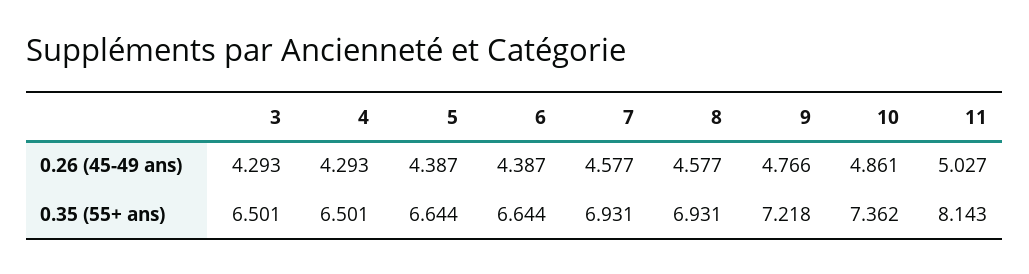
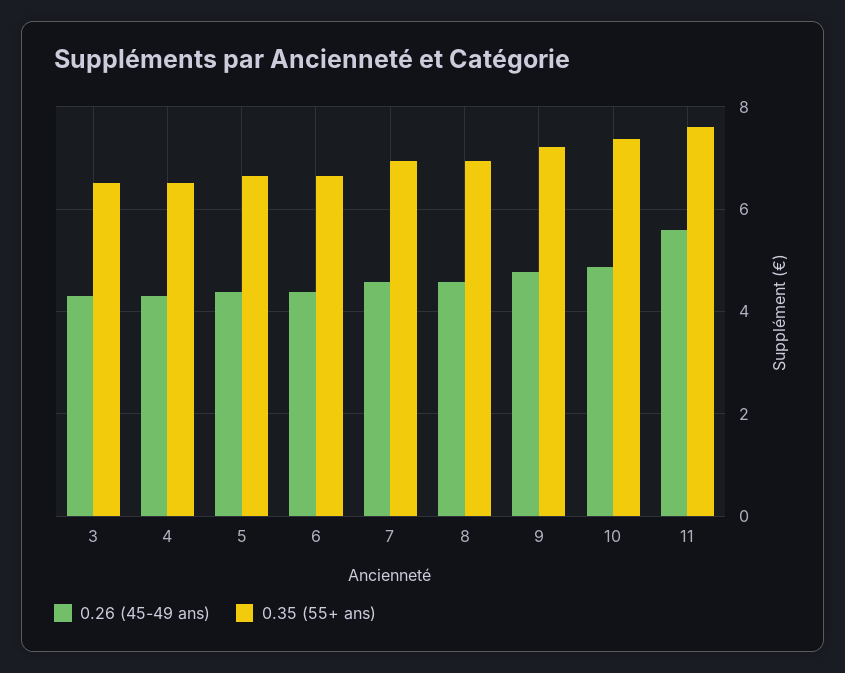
  {
    "0.26 (45-49 ans)": {
      "3": 4.293,
      "4": 4.293,
      "5": 4.387,
      "6": 4.387,
      "7": 4.577,
      "8": 4.577,
      "9": 4.766,
      "10": 4.861,
-     "11": 5.027
+     "11": 5.6
    },
    "0.35 (55+ ans)": {
      "3": 6.501,
      "4": 6.501,
      "5": 6.644,
      "6": 6.644,
      "7": 6.931,
      "8": 6.931,
      "9": 7.218,
      "10": 7.362,
-     "11": 8.143
+     "11": 7.6
    }
  }

